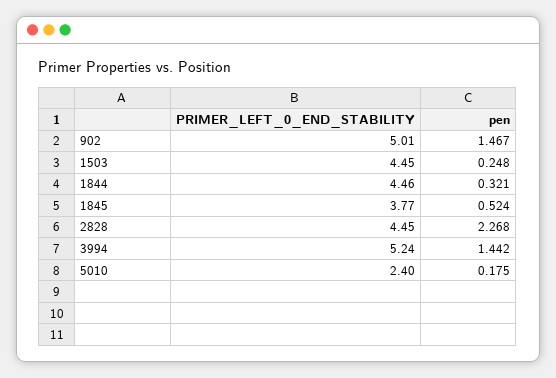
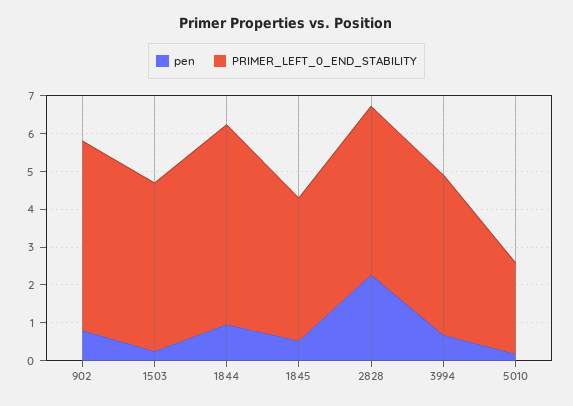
  {
    "PRIMER_LEFT_0_END_STABILITY": {
      "902": 5.01,
      "1503": 4.45,
-     "1844": 4.46,
+     "1844": 5.25,
      "1845": 3.77,
      "2828": 4.45,
-     "3994": 5.24,
+     "3994": 4.25,
      "5010": 2.4
    },
    "pen": {
-     "902": 1.467,
+     "902": 0.75,
      "1503": 0.248,
-     "1844": 0.321,
+     "1844": 1,
      "1845": 0.524,
      "2828": 2.268,
-     "3994": 1.442,
+     "3994": 0.75,
      "5010": 0.175
    }
  }

